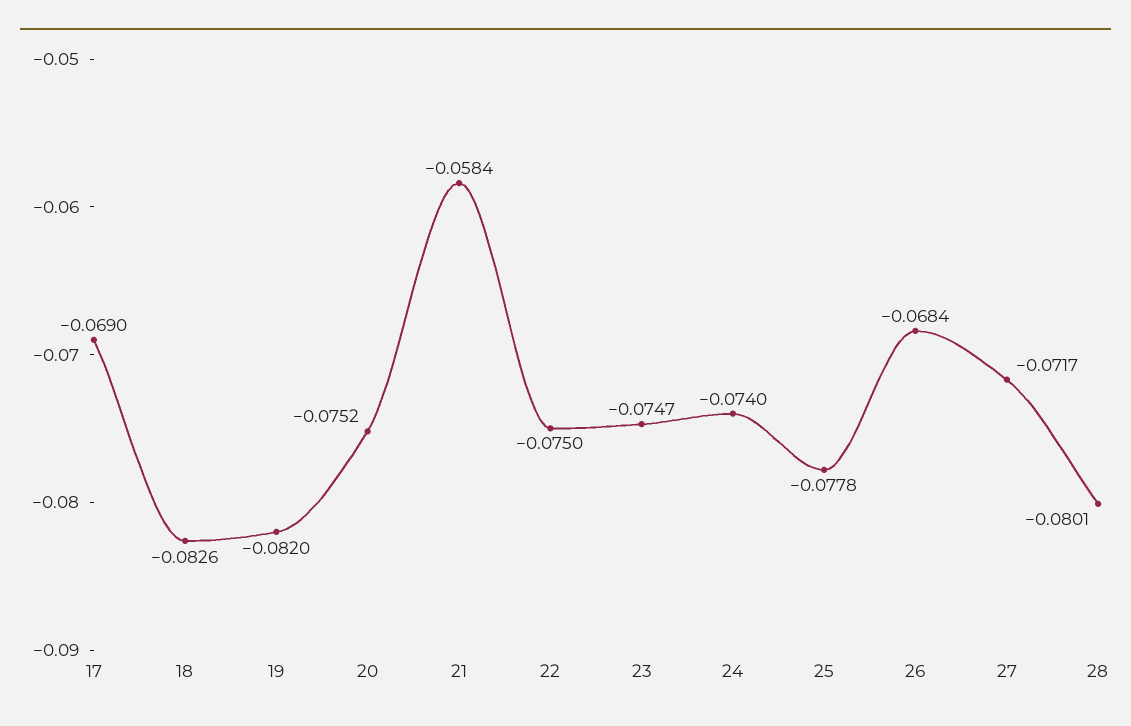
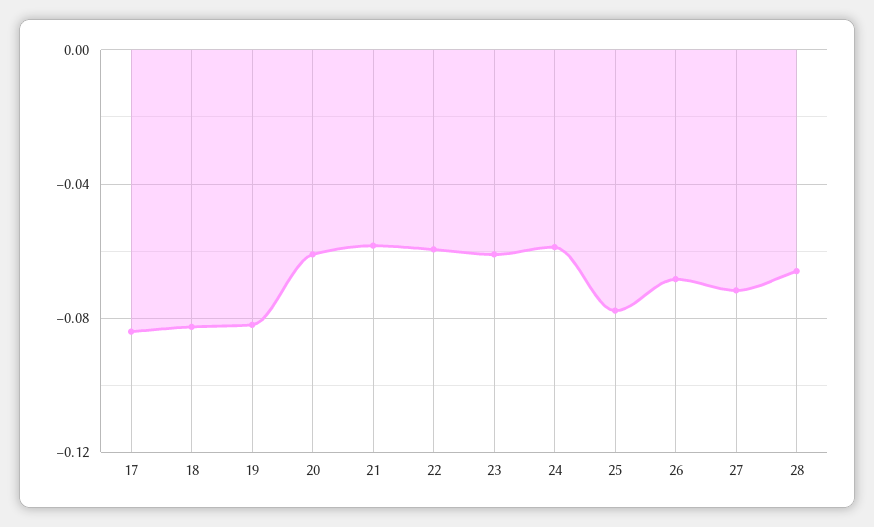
  {
-   "17": -0.069,
+   "17": -0.085,
    "18": -0.0826,
    "19": -0.082,
-   "20": -0.0752,
+   "20": -0.06,
    "21": -0.0584,
-   "22": -0.075,
+   "22": -0.06,
-   "23": -0.0747,
+   "23": -0.06,
-   "24": -0.074,
+   "24": -0.06,
    "25": -0.0778,
    "26": -0.0684,
    "27": -0.0717,
-   "28": -0.0801
+   "28": -0.065
  }

